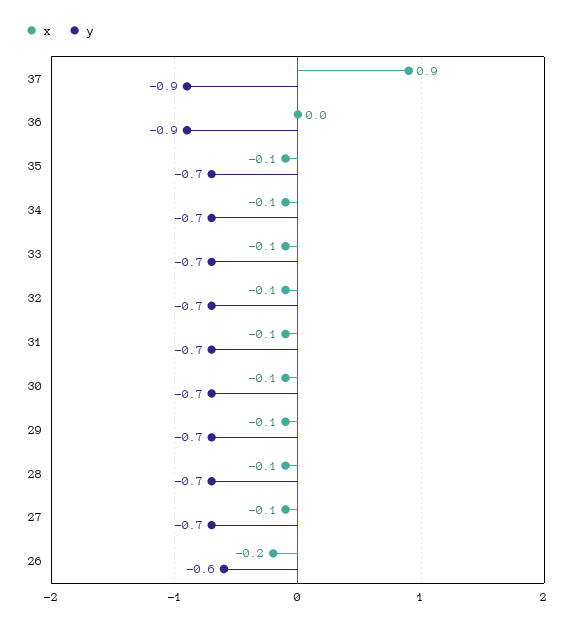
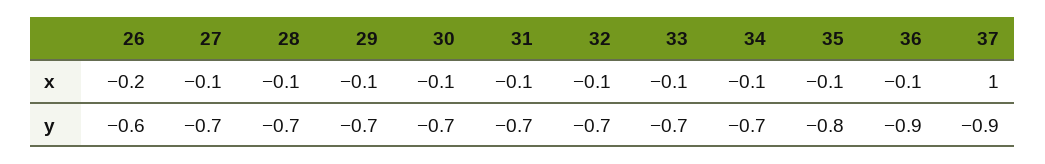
  {
    "x": {
-     "37": 0.9,
+     "37": 1,
-     "36": 0,
+     "36": -0.1,
      "35": -0.1,
      "34": -0.1,
      "33": -0.1,
      "32": -0.1,
      "31": -0.1,
      "30": -0.1,
      "29": -0.1,
      "28": -0.1,
      "27": -0.1,
      "26": -0.2
    },
    "y": {
      "37": -0.9,
      "36": -0.9,
-     "35": -0.7,
+     "35": -0.8,
      "34": -0.7,
      "33": -0.7,
      "32": -0.7,
      "31": -0.7,
      "30": -0.7,
      "29": -0.7,
      "28": -0.7,
      "27": -0.7,
      "26": -0.6
    }
  }

